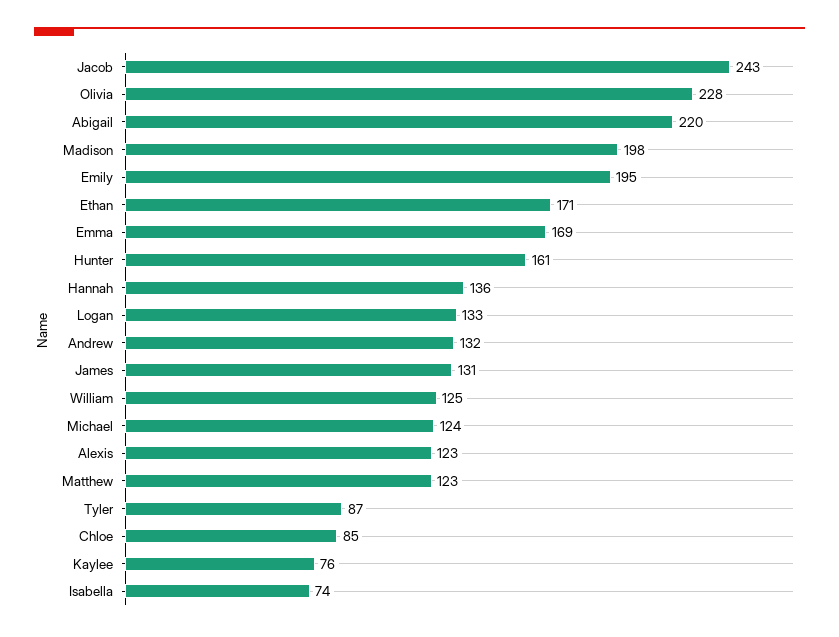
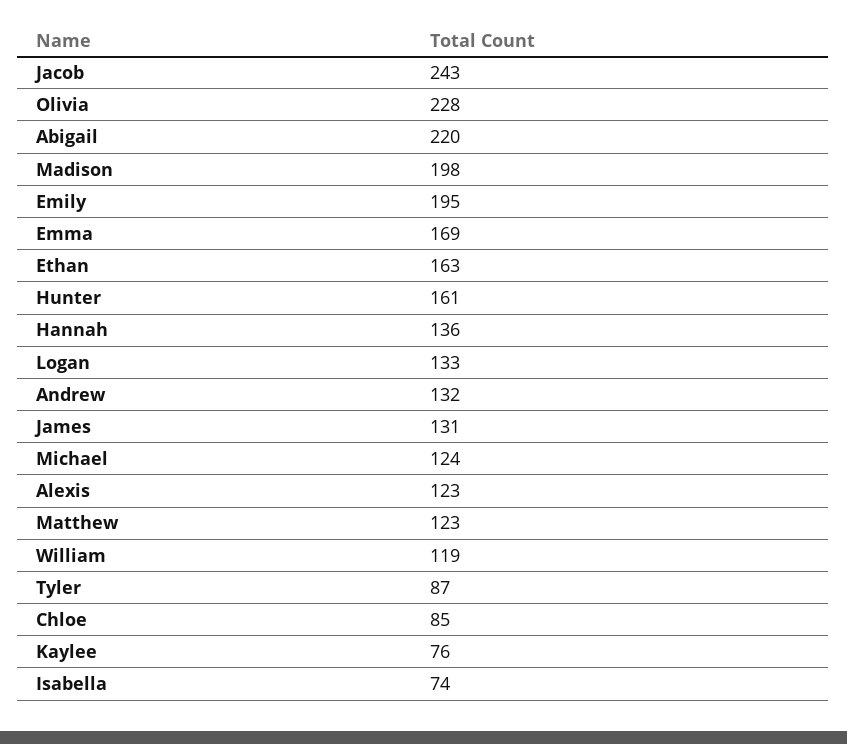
  {
    "Jacob": 243,
    "Olivia": 228,
    "Abigail": 220,
    "Madison": 198,
    "Emily": 195,
-   "Ethan": 171,
+   "Ethan": 163,
    "Emma": 169,
    "Hunter": 161,
    "Hannah": 136,
    "Logan": 133,
    "Andrew": 132,
    "James": 131,
-   "William": 125,
+   "William": 119,
    "Michael": 124,
    "Alexis": 123,
    "Matthew": 123,
    "Tyler": 87,
    "Chloe": 85,
    "Kaylee": 76,
    "Isabella": 74
  }

